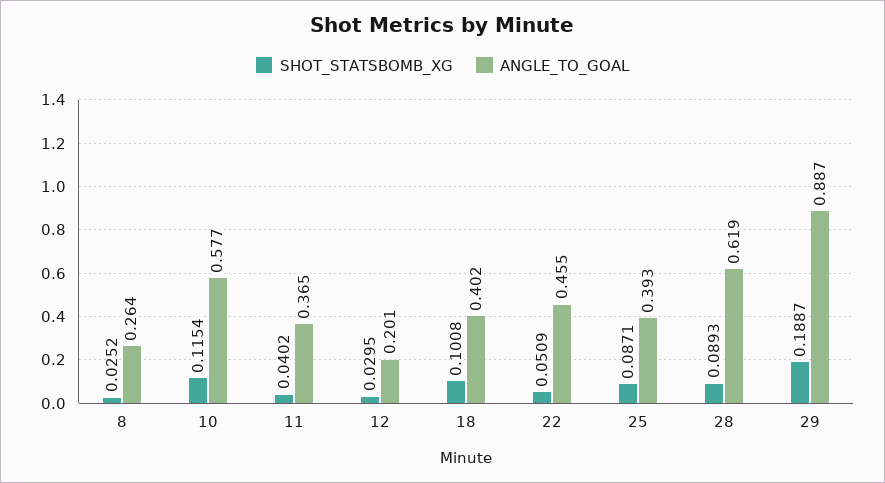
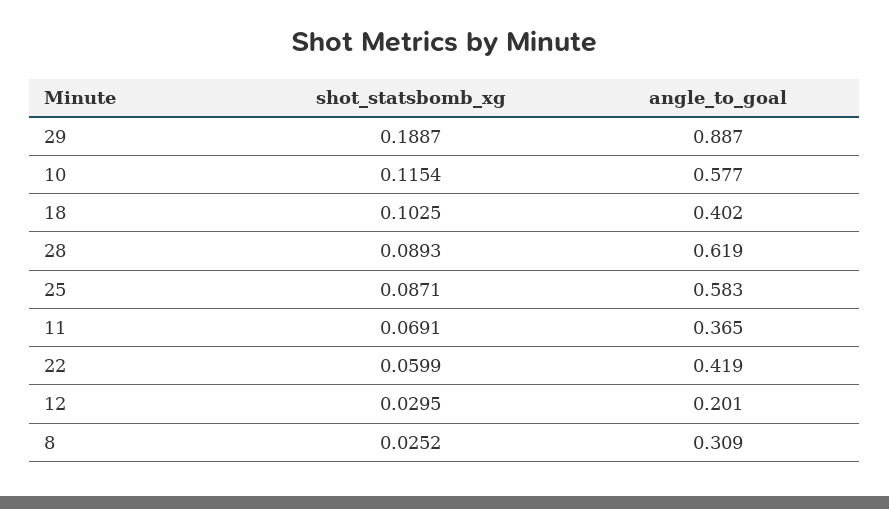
  {
    "SHOT_STATSBOMB_XG": {
      "8": 0.0252,
      "10": 0.1154,
-     "11": 0.0402,
+     "11": 0.0691,
      "12": 0.0295,
-     "18": 0.1008,
+     "18": 0.1025,
-     "22": 0.0509,
+     "22": 0.0599,
      "25": 0.0871,
      "28": 0.0893,
      "29": 0.1887
    },
    "ANGLE_TO_GOAL": {
-     "8": 0.264,
+     "8": 0.309,
      "10": 0.577,
      "11": 0.365,
      "12": 0.201,
      "18": 0.402,
-     "22": 0.455,
+     "22": 0.419,
-     "25": 0.393,
+     "25": 0.583,
      "28": 0.619,
      "29": 0.887
    }
  }

